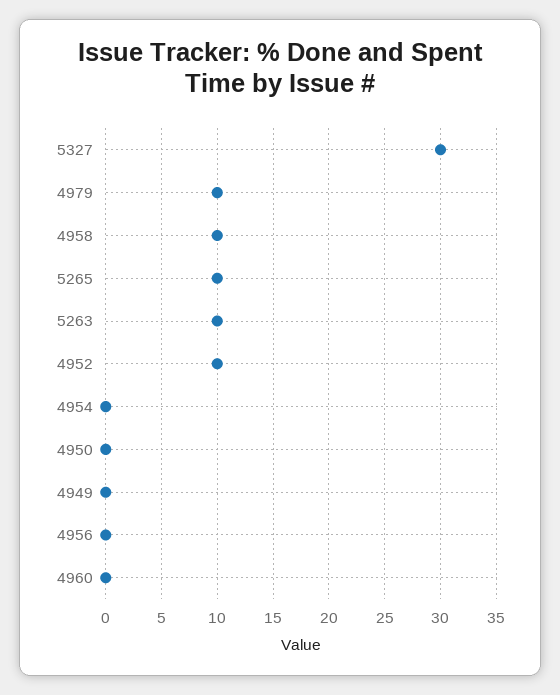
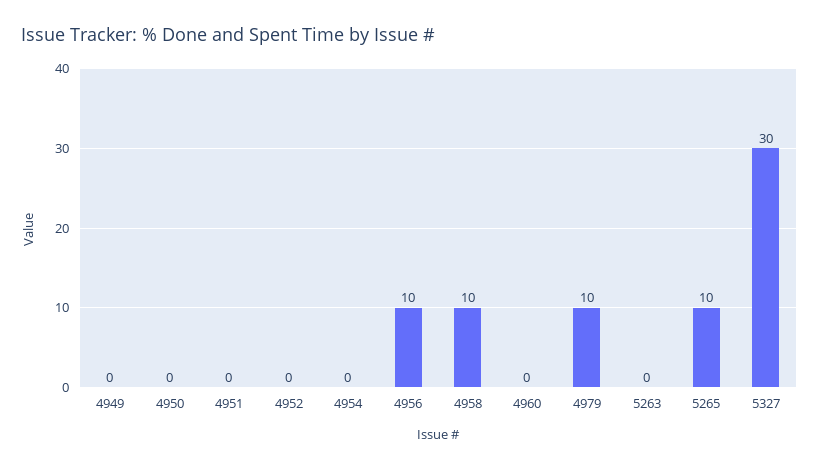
  {
    "5327": 30,
    "4979": 10,
    "4958": 10,
    "5265": 10,
-   "5263": 10,
+   "5263": 0,
-   "4952": 10,
+   "4952": 0,
    "4954": 0,
    "4950": 0,
    "4949": 0,
-   "4956": 0,
+   "4956": 10,
-   "4960": 0
+   "4960": 0,
+   "4951": 0
  }

